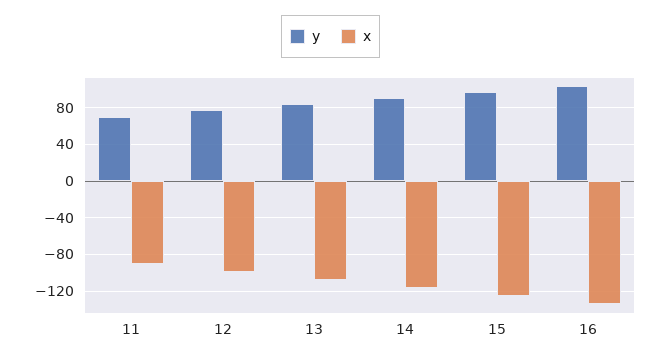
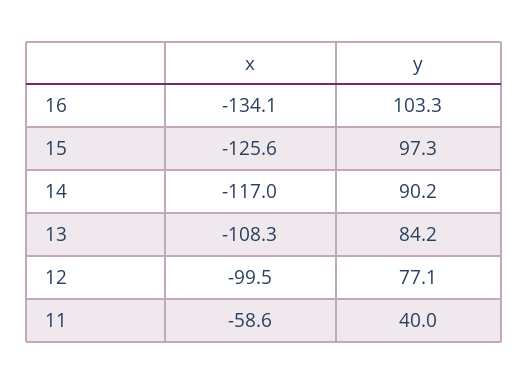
  {
    "y": {
-     "11": 70,
+     "11": 40,
      "12": 77.1,
      "13": 84.2,
      "14": 90.2,
      "15": 97.3,
      "16": 103.3
    },
    "x": {
-     "11": -90,
+     "11": -58.6,
      "12": -99.5,
      "13": -108.3,
      "14": -117,
      "15": -125.6,
      "16": -134.1
    }
  }

